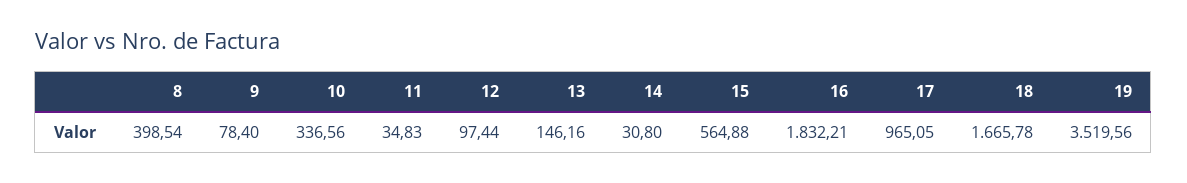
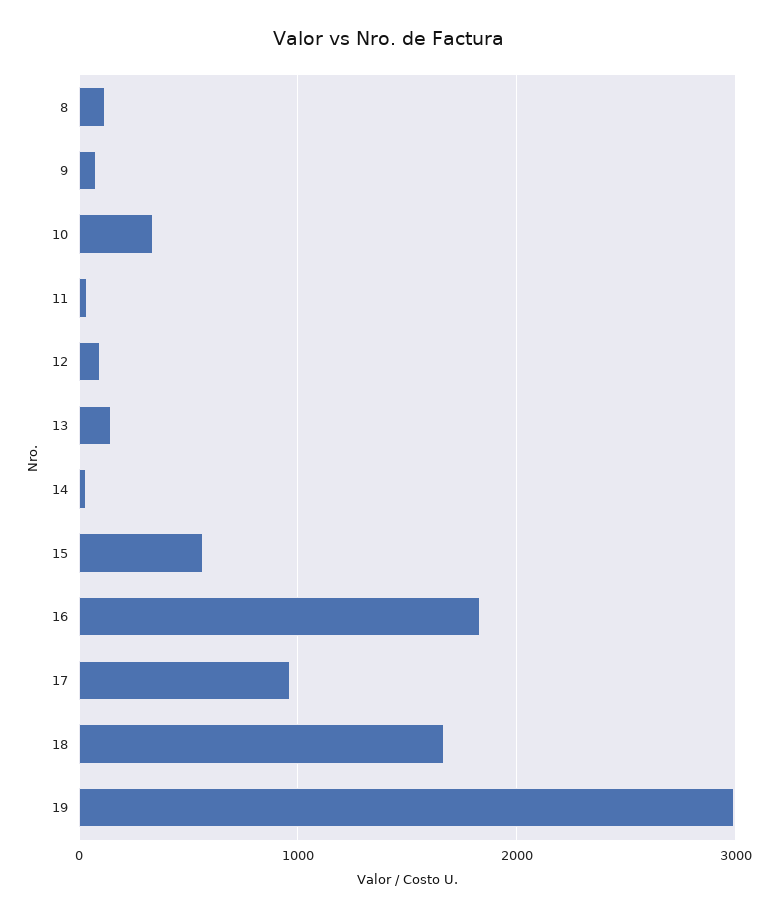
  {
-   "8": 398.54,
+   "8": 100,
    "9": 78.4,
    "10": 336.56,
    "11": 34.83,
    "12": 97.44,
    "13": 146.16,
    "14": 30.8,
    "15": 564.88,
    "16": 1832.21,
    "17": 965.05,
    "18": 1665.78,
-   "19": 3519.56
+   "19": 3000
  }

